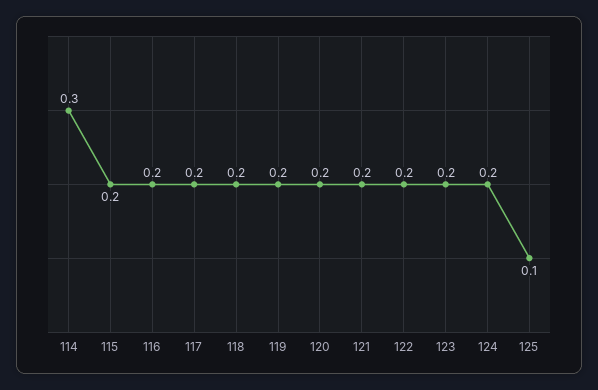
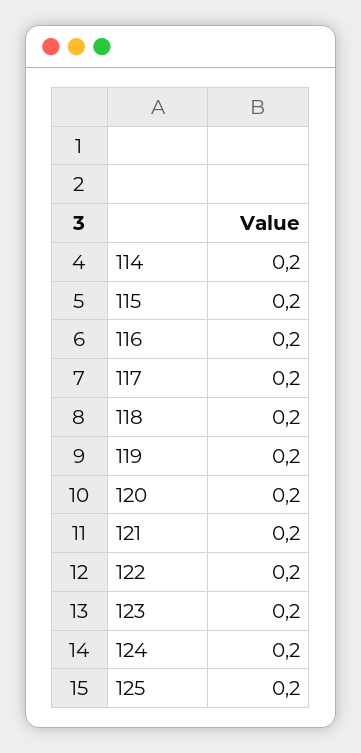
  {
-   "114": 0.3,
+   "114": 0.2,
    "115": 0.2,
    "116": 0.2,
    "117": 0.2,
    "118": 0.2,
    "119": 0.2,
    "120": 0.2,
    "121": 0.2,
    "122": 0.2,
    "123": 0.2,
    "124": 0.2,
-   "125": 0.1
+   "125": 0.2
  }

